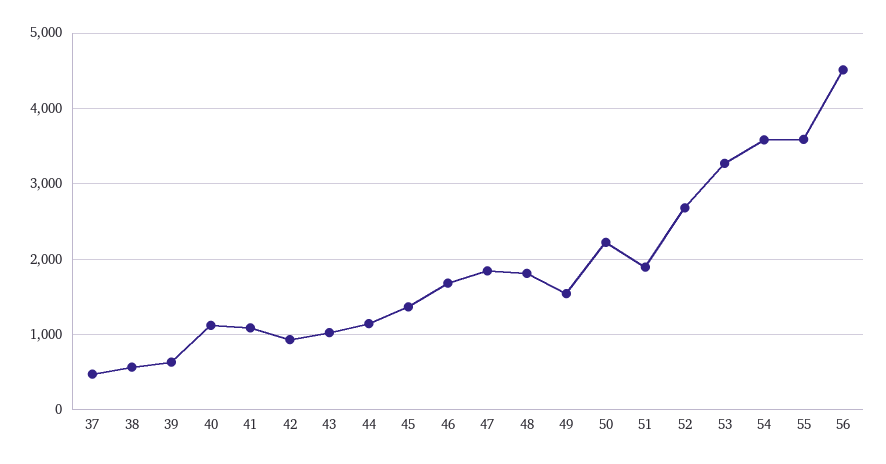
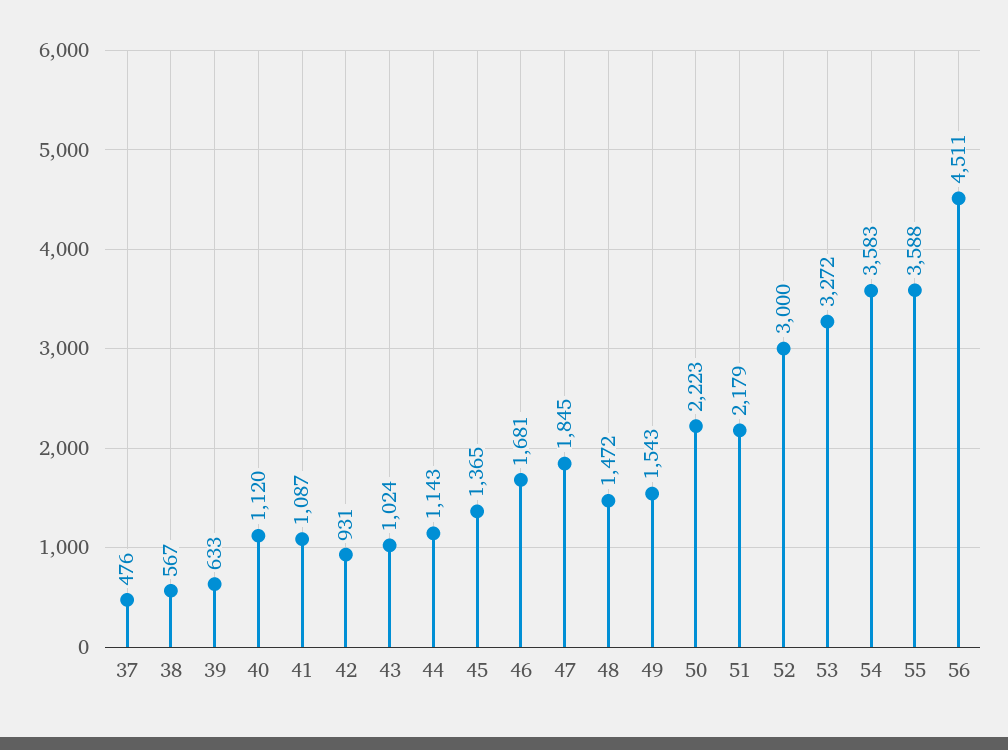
  {
    "37": 476,
    "38": 567,
    "39": 633,
    "40": 1120,
    "41": 1087,
    "42": 931,
    "43": 1024,
    "44": 1143,
    "45": 1365,
    "46": 1681,
    "47": 1845,
-   "48": 1800,
+   "48": 1472,
    "49": 1543,
    "50": 2223,
-   "51": 1900,
+   "51": 2179,
-   "52": 2700,
+   "52": 3000,
    "53": 3272,
    "54": 3583,
    "55": 3588,
    "56": 4511
  }

